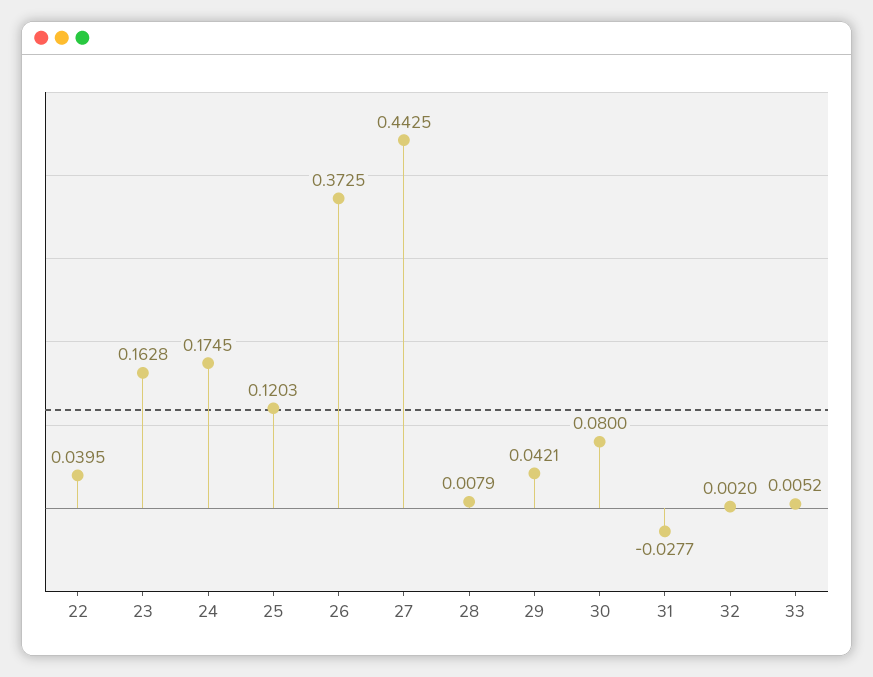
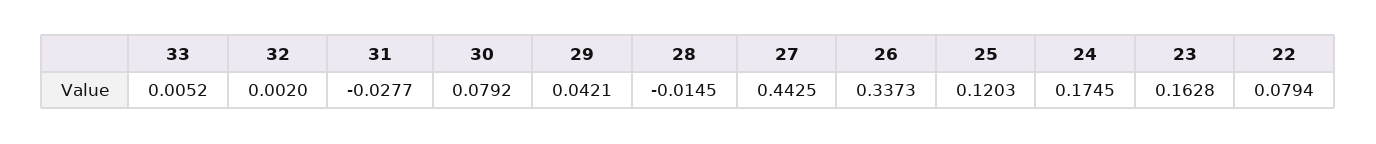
  {
-   "22": 0.0395,
+   "22": 0.0794,
    "23": 0.1628,
    "24": 0.1745,
    "25": 0.1203,
-   "26": 0.3725,
+   "26": 0.3373,
    "27": 0.4425,
-   "28": 0.0079,
+   "28": -0.0145,
    "29": 0.0421,
-   "30": 0.08,
+   "30": 0.0792,
    "31": -0.0277,
    "32": 0.002,
    "33": 0.0052
  }

